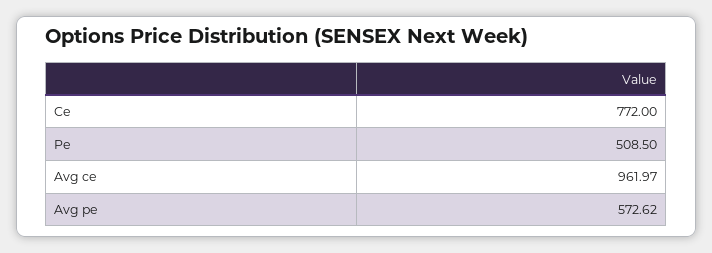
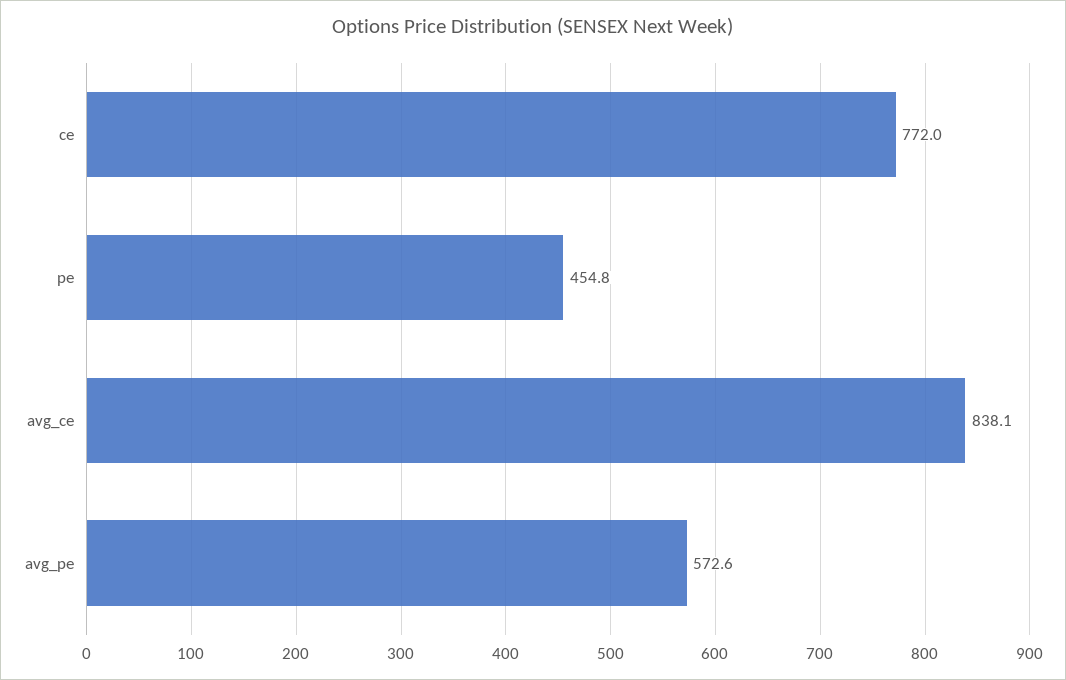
  {
    "Ce": 772,
-   "Pe": 508.5,
+   "Pe": 454.8,
-   "Avg ce": 961.97,
+   "Avg ce": 838.1,
    "Avg pe": 572.62
  }

